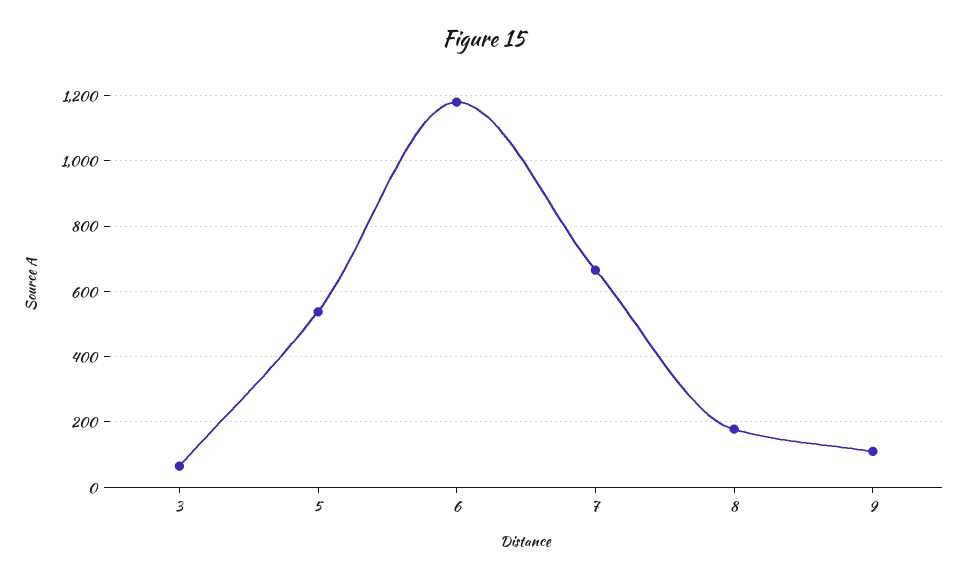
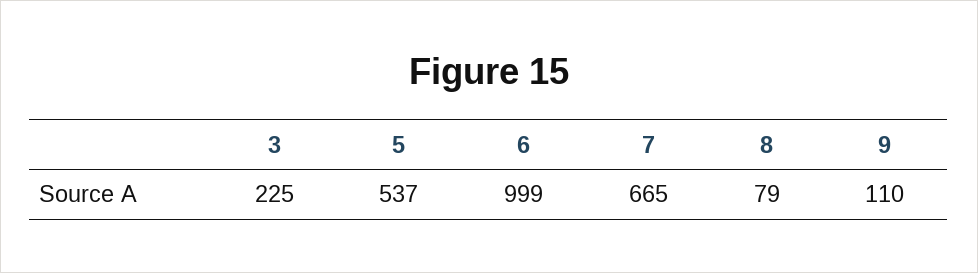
  {
-   "3": 60,
+   "3": 225,
    "5": 537,
-   "6": 1180,
+   "6": 999,
    "7": 665,
-   "8": 180,
+   "8": 79,
    "9": 110
  }

